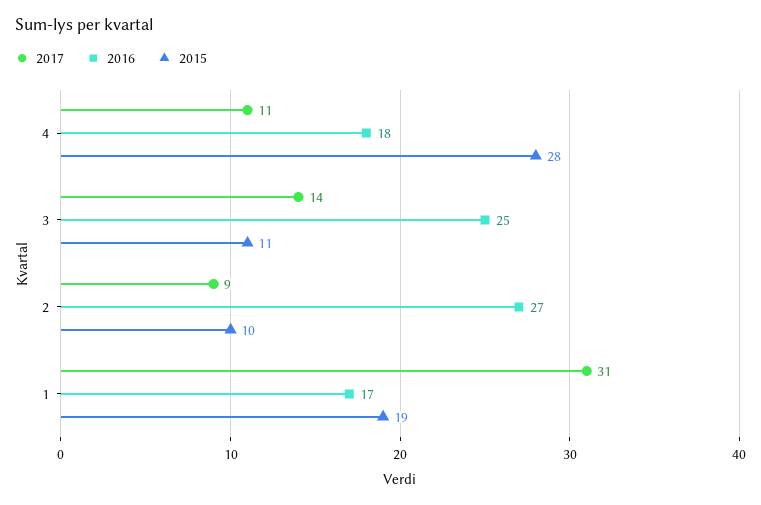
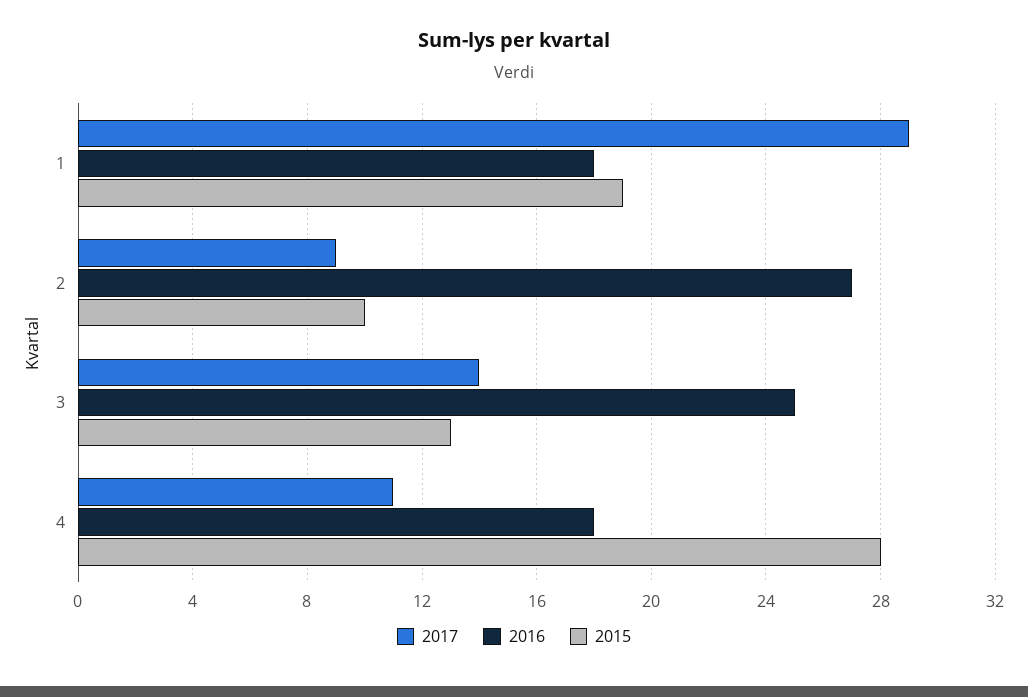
  {
    "2017": {
      "4": 11,
      "3": 14,
      "2": 9,
-     "1": 31
+     "1": 29
    },
    "2016": {
      "4": 18,
      "3": 25,
      "2": 27,
-     "1": 17
+     "1": 18
    },
    "2015": {
      "4": 28,
-     "3": 11,
+     "3": 13,
      "2": 10,
      "1": 19
    }
  }

